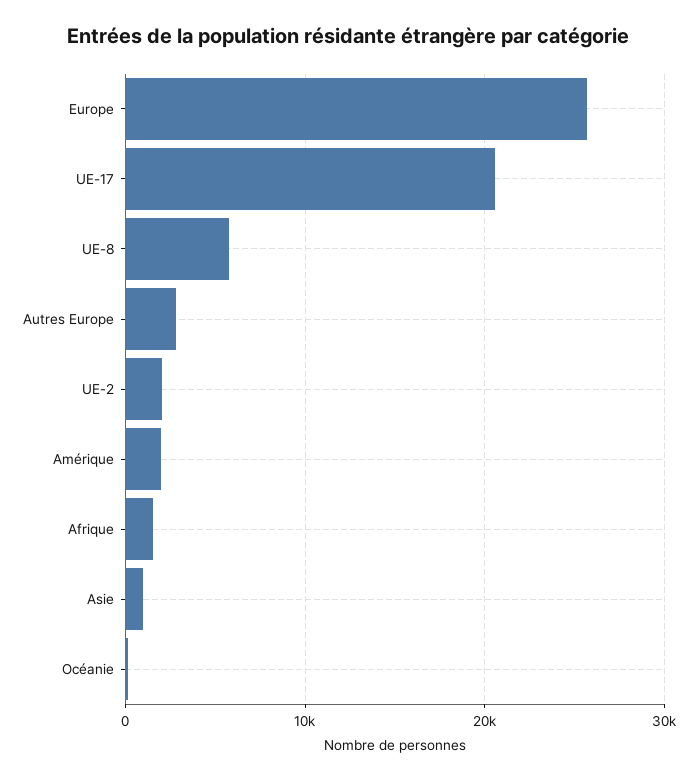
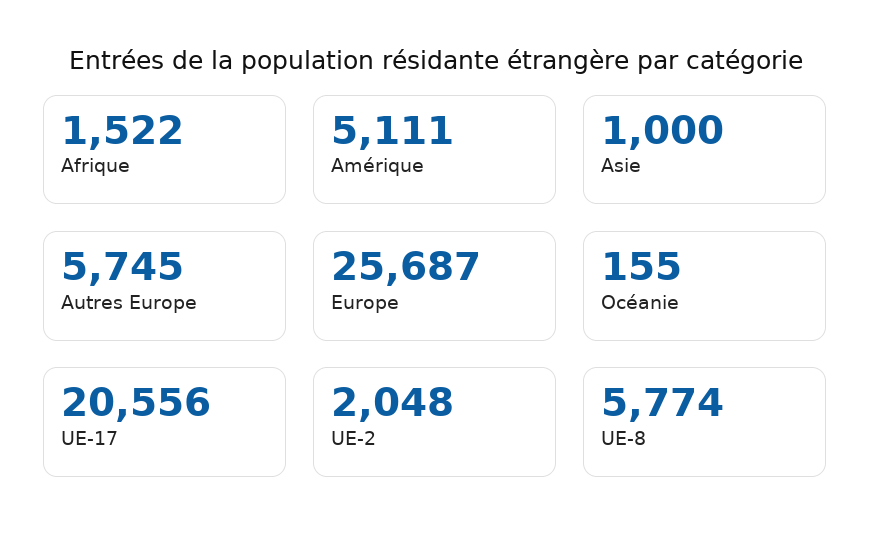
  {
    "Europe": 25687,
    "UE-17": 20556,
    "UE-8": 5774,
-   "Autres Europe": 3000,
+   "Autres Europe": 5745,
    "UE-2": 2048,
-   "Amérique": 2000,
+   "Amérique": 5111,
    "Afrique": 1522,
    "Asie": 1000,
    "Océanie": 155
  }

